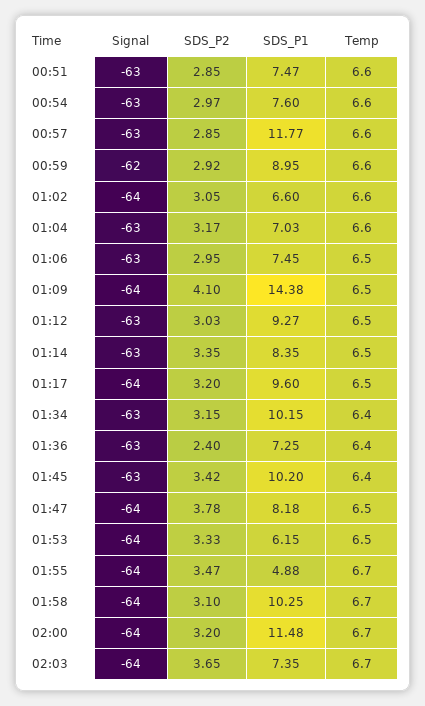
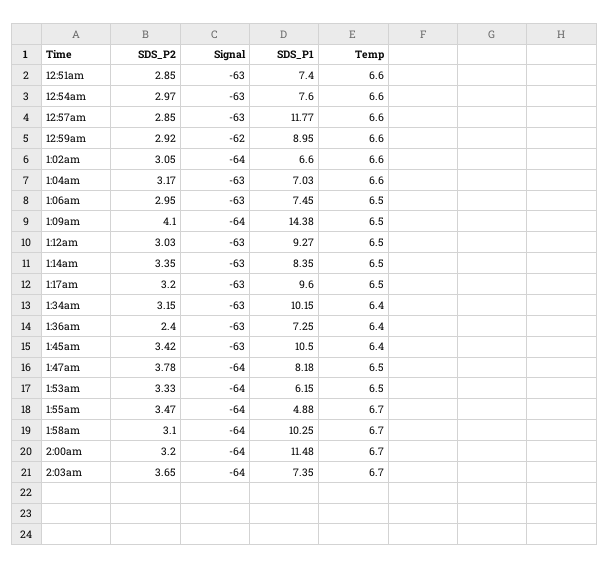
  {
    "Signal": {
      "00:51": -63,
      "00:54": -63,
      "00:57": -63,
      "00:59": -62,
      "01:02": -64,
      "01:04": -63,
      "01:06": -63,
      "01:09": -64,
      "01:12": -63,
      "01:14": -63,
-     "01:17": -64,
+     "01:17": -63,
      "01:34": -63,
      "01:36": -63,
      "01:45": -63,
      "01:47": -64,
      "01:53": -64,
      "01:55": -64,
      "01:58": -64,
      "02:00": -64,
      "02:03": -64
    },
    "SDS_P2": {
      "00:51": 2.85,
      "00:54": 2.97,
      "00:57": 2.85,
      "00:59": 2.92,
      "01:02": 3.05,
      "01:04": 3.17,
      "01:06": 2.95,
      "01:09": 4.1,
      "01:12": 3.03,
      "01:14": 3.35,
      "01:17": 3.2,
      "01:34": 3.15,
      "01:36": 2.4,
      "01:45": 3.42,
      "01:47": 3.78,
      "01:53": 3.33,
      "01:55": 3.47,
      "01:58": 3.1,
      "02:00": 3.2,
      "02:03": 3.65
    },
    "SDS_P1": {
-     "00:51": 7.47,
+     "00:51": 7.4,
      "00:54": 7.6,
      "00:57": 11.77,
      "00:59": 8.95,
      "01:02": 6.6,
      "01:04": 7.03,
      "01:06": 7.45,
      "01:09": 14.38,
      "01:12": 9.27,
      "01:14": 8.35,
      "01:17": 9.6,
      "01:34": 10.15,
      "01:36": 7.25,
-     "01:45": 10.2,
+     "01:45": 10.5,
      "01:47": 8.18,
      "01:53": 6.15,
      "01:55": 4.88,
      "01:58": 10.25,
      "02:00": 11.48,
      "02:03": 7.35
    },
    "Temp": {
      "00:51": 6.6,
      "00:54": 6.6,
      "00:57": 6.6,
      "00:59": 6.6,
      "01:02": 6.6,
      "01:04": 6.6,
      "01:06": 6.5,
      "01:09": 6.5,
      "01:12": 6.5,
      "01:14": 6.5,
      "01:17": 6.5,
      "01:34": 6.4,
      "01:36": 6.4,
      "01:45": 6.4,
      "01:47": 6.5,
      "01:53": 6.5,
      "01:55": 6.7,
      "01:58": 6.7,
      "02:00": 6.7,
      "02:03": 6.7
    }
  }

